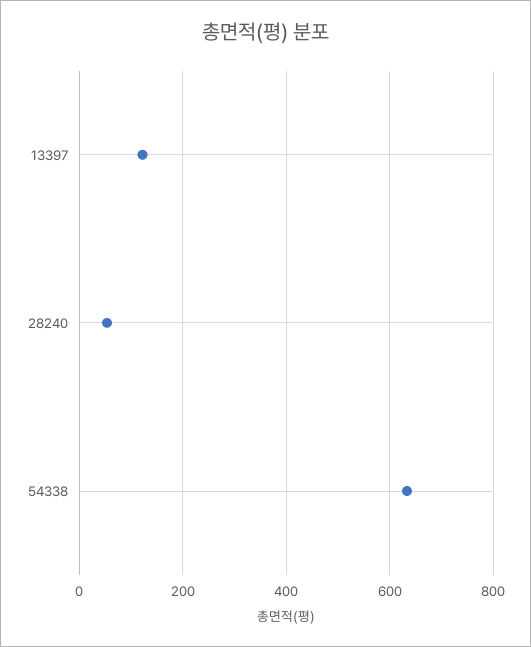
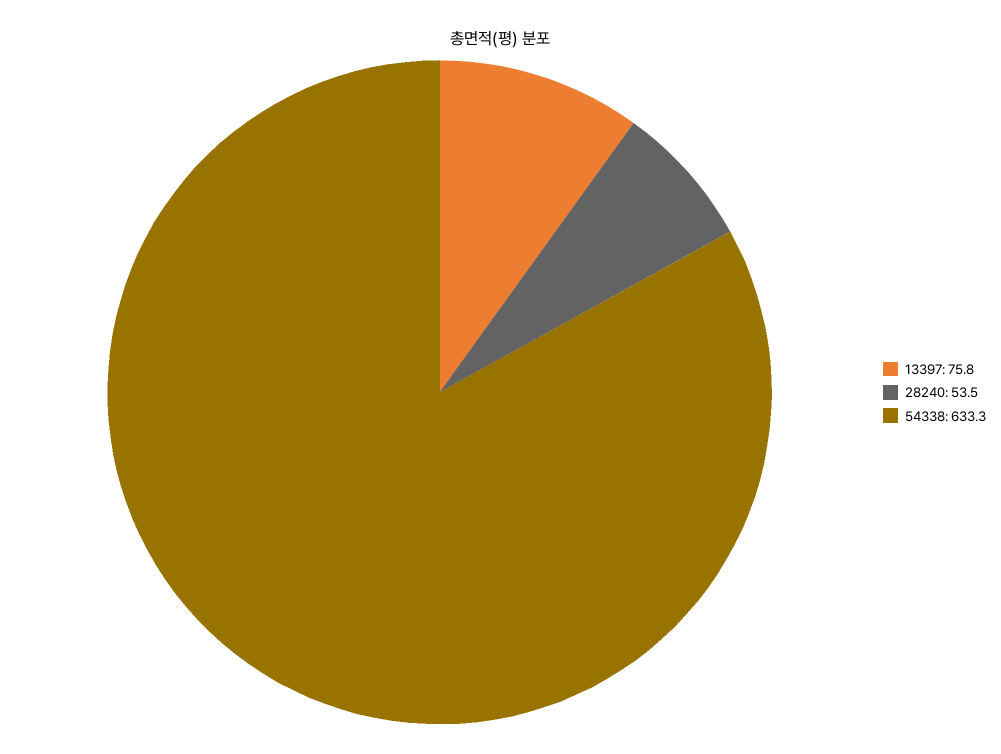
  {
-   "13397": 120,
+   "13397": 75.8,
    "28240": 53.5,
    "54338": 633.3
  }

